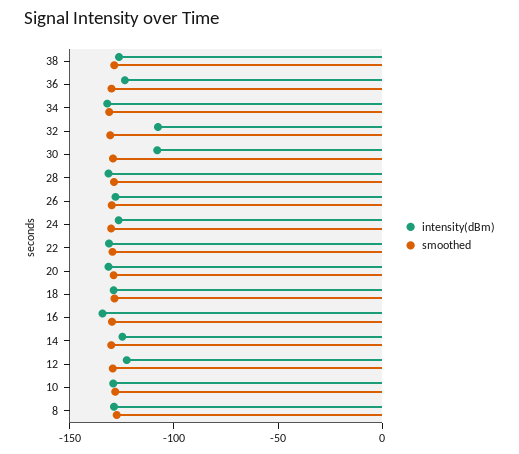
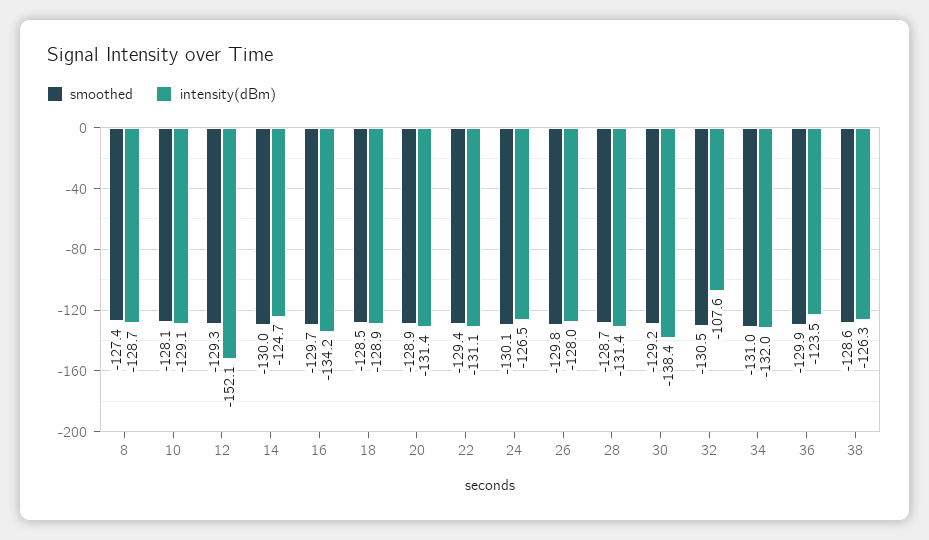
  {
    "intensity(dBm)": {
      "38": -126.3,
      "36": -123.5,
      "34": -132,
      "32": -107.6,
-     "30": -110,
+     "30": -138.4,
      "28": -131.4,
      "26": -128,
      "24": -126.5,
      "22": -131.1,
      "20": -131.4,
      "18": -128.9,
      "16": -134.2,
      "14": -124.7,
-     "12": -120,
+     "12": -152.1,
      "10": -129.1,
      "8": -128.7
    },
    "smoothed": {
      "38": -128.6,
      "36": -129.9,
      "34": -131,
      "32": -130.5,
      "30": -129.2,
      "28": -128.7,
      "26": -129.8,
      "24": -130.1,
      "22": -129.4,
      "20": -128.9,
      "18": -128.5,
      "16": -129.7,
      "14": -130,
      "12": -129.3,
      "10": -128.1,
      "8": -127.4
    }
  }

